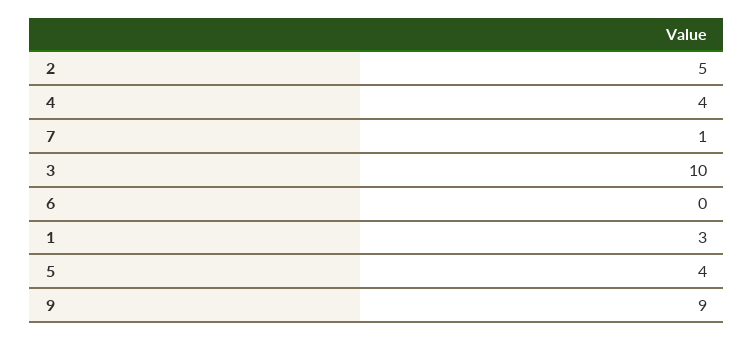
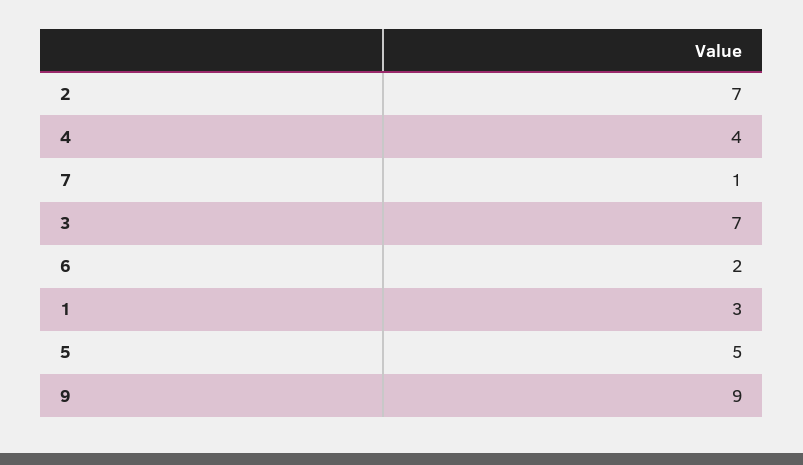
  {
-   "2": 5,
+   "2": 7,
    "4": 4,
    "7": 1,
-   "3": 10,
+   "3": 7,
-   "6": 0,
+   "6": 2,
    "1": 3,
-   "5": 4,
+   "5": 5,
    "9": 9
  }

